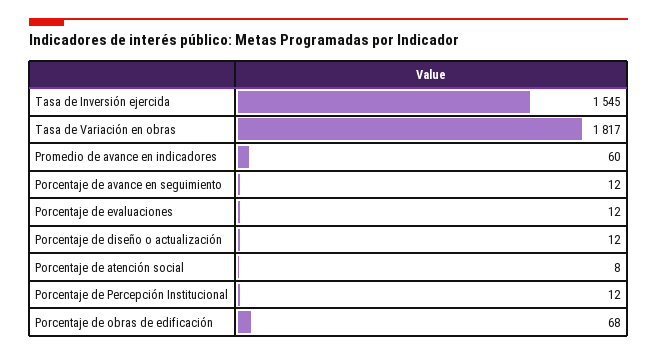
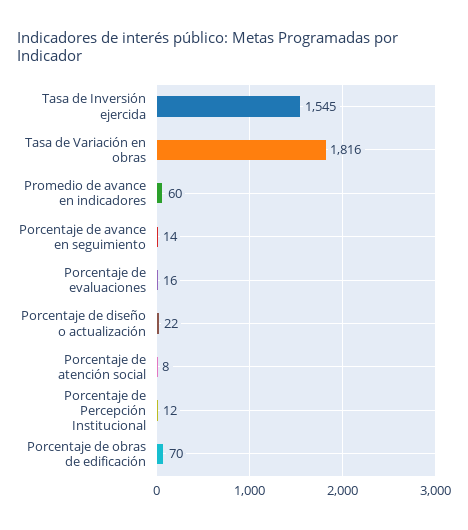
  {
    "Tasa de Inversión ejercida": 1545,
-   "Tasa de Variación en obras": 1817,
+   "Tasa de Variación en obras": 1816,
    "Promedio de avance en indicadores": 60,
-   "Porcentaje de avance en seguimiento": 12,
+   "Porcentaje de avance en seguimiento": 14,
-   "Porcentaje de evaluaciones": 12,
+   "Porcentaje de evaluaciones": 16,
-   "Porcentaje de diseño o actualización": 12,
+   "Porcentaje de diseño o actualización": 22,
    "Porcentaje de atención social": 8,
    "Porcentaje de Percepción Institucional": 12,
-   "Porcentaje de obras de edificación": 68
+   "Porcentaje de obras de edificación": 70
  }

